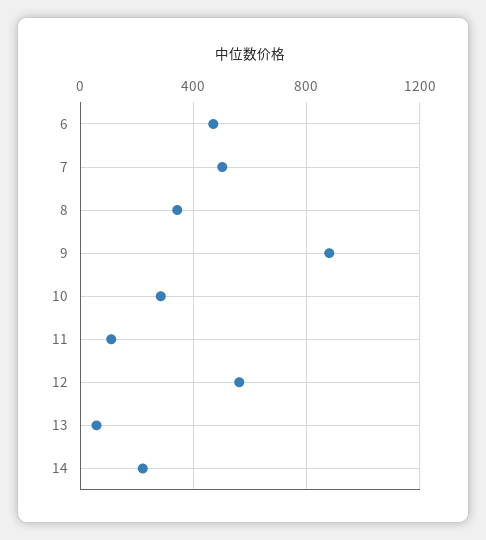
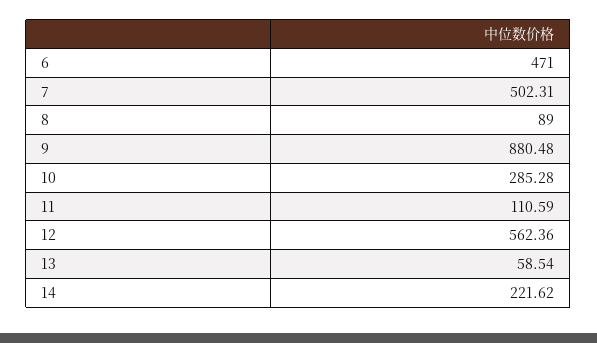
  {
    "6": 471,
    "7": 502.31,
-   "8": 350,
+   "8": 89,
    "9": 880.48,
    "10": 285.28,
    "11": 110.59,
    "12": 562.36,
    "13": 58.54,
    "14": 221.62
  }

